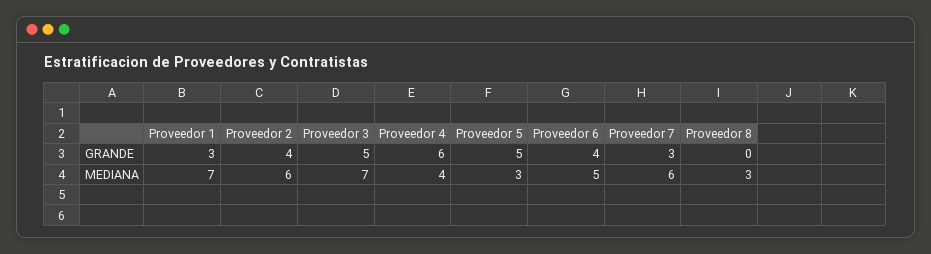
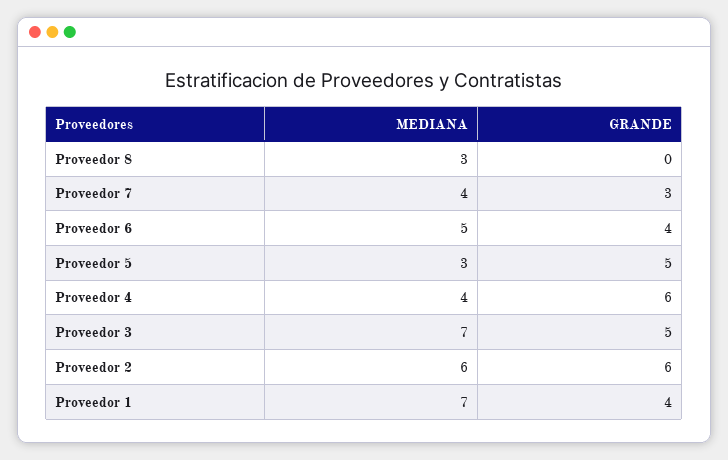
  {
    "Proveedor 1": {
-     "GRANDE": 3,
+     "GRANDE": 4,
      "MEDIANA": 7
    },
    "Proveedor 2": {
-     "GRANDE": 4,
+     "GRANDE": 6,
      "MEDIANA": 6
    },
    "Proveedor 3": {
      "GRANDE": 5,
      "MEDIANA": 7
    },
    "Proveedor 4": {
      "GRANDE": 6,
      "MEDIANA": 4
    },
    "Proveedor 5": {
      "GRANDE": 5,
      "MEDIANA": 3
    },
    "Proveedor 6": {
      "GRANDE": 4,
      "MEDIANA": 5
    },
    "Proveedor 7": {
      "GRANDE": 3,
-     "MEDIANA": 6
+     "MEDIANA": 4
    },
    "Proveedor 8": {
      "GRANDE": 0,
      "MEDIANA": 3
    }
  }

